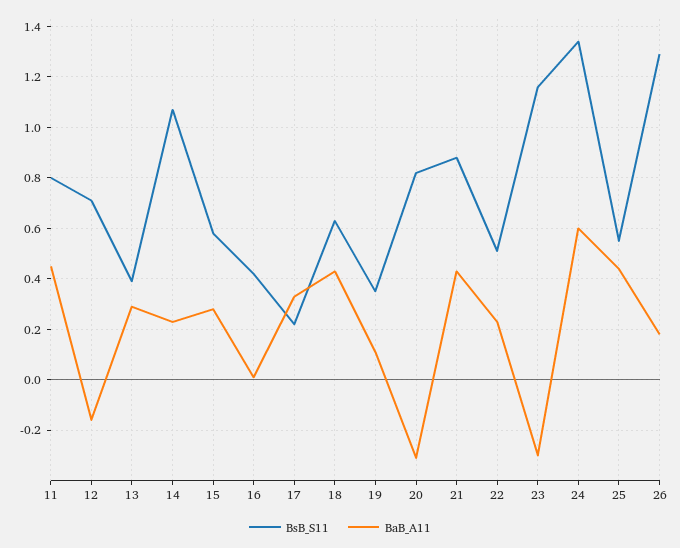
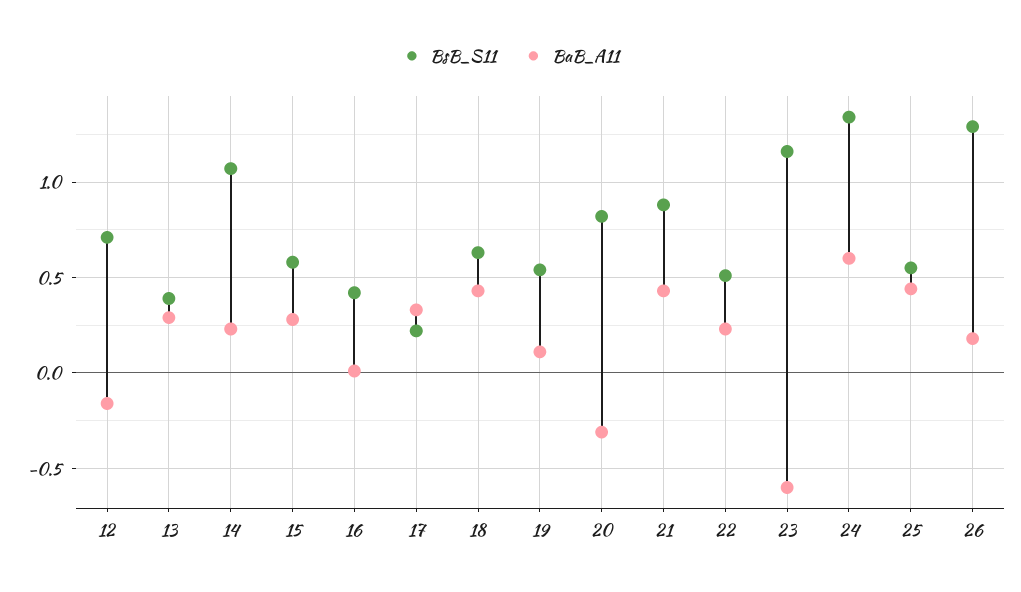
  {
    "BsB_S11": {
-     "11": 0.8,
      "12": 0.7,
      "13": 0.4,
      "14": 1.05,
      "15": 0.6,
      "16": 0.4,
      "17": 0.2,
      "18": 0.65,
-     "19": 0.35,
+     "19": 0.55,
      "20": 0.8,
      "21": 0.9,
      "22": 0.5,
      "23": 1.15,
      "24": 1.35,
      "25": 0.55,
      "26": 1.3
    },
    "BaB_A11": {
-     "11": 0.45,
      "12": -0.15,
      "13": 0.3,
      "14": 0.25,
      "15": 0.3,
      "16": 0,
      "17": 0.35,
      "18": 0.45,
      "19": 0.1,
      "20": -0.3,
      "21": 0.45,
      "22": 0.25,
-     "23": -0.3,
+     "23": -0.6,
      "24": 0.6,
      "25": 0.45,
      "26": 0.2
    }
  }

